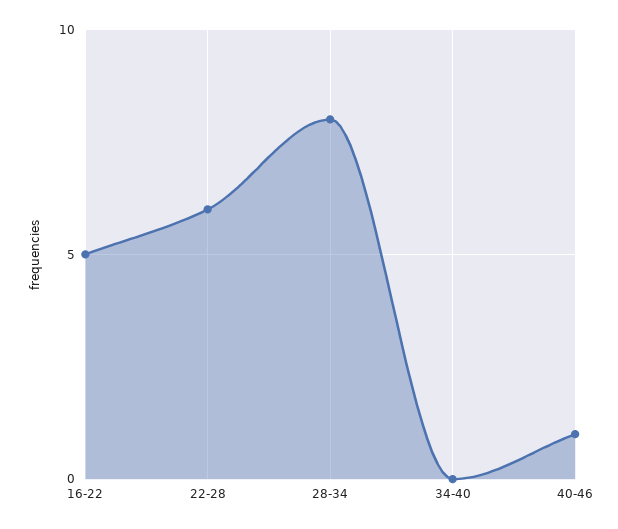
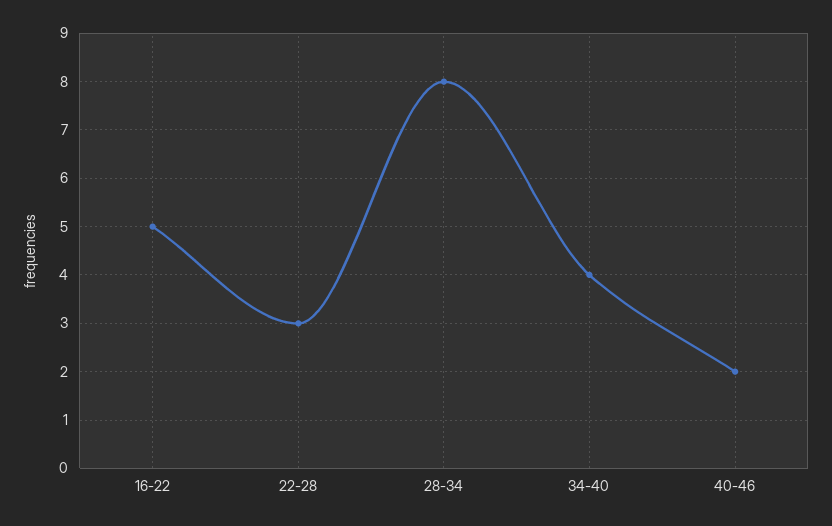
  {
    "16-22": 5,
-   "22-28": 6,
+   "22-28": 3,
    "28-34": 8,
-   "34-40": 0,
+   "34-40": 4,
-   "40-46": 1
+   "40-46": 2
  }

